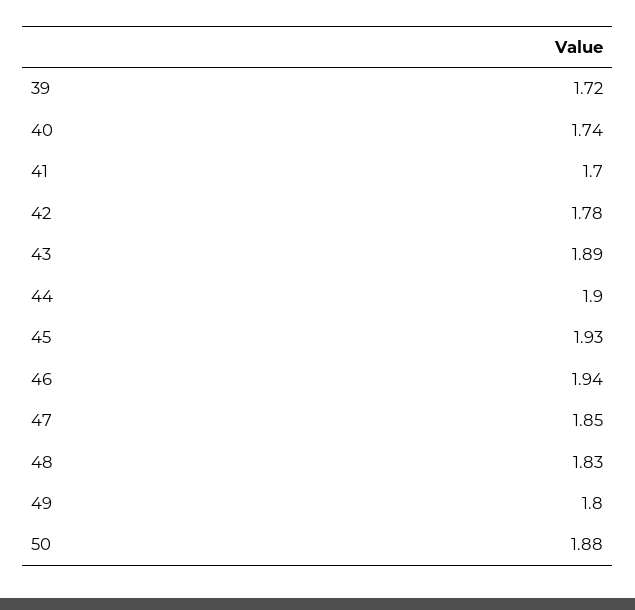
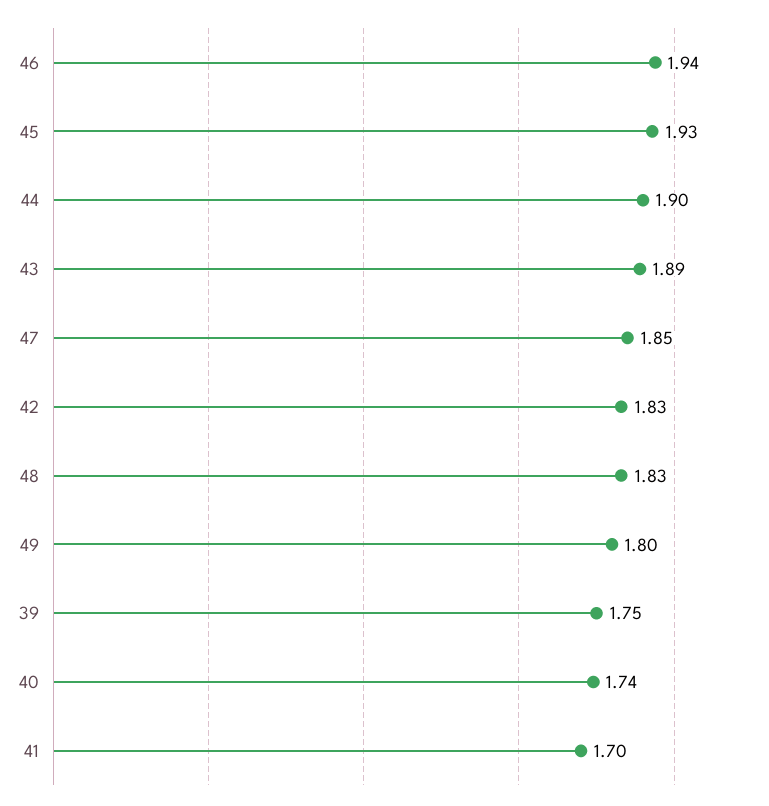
  {
-   "39": 1.72,
+   "39": 1.75,
    "40": 1.74,
    "41": 1.7,
-   "42": 1.78,
+   "42": 1.83,
    "43": 1.89,
    "44": 1.9,
    "45": 1.93,
    "46": 1.94,
    "47": 1.85,
    "48": 1.83,
-   "49": 1.8,
+   "49": 1.8
-   "50": 1.88
  }

